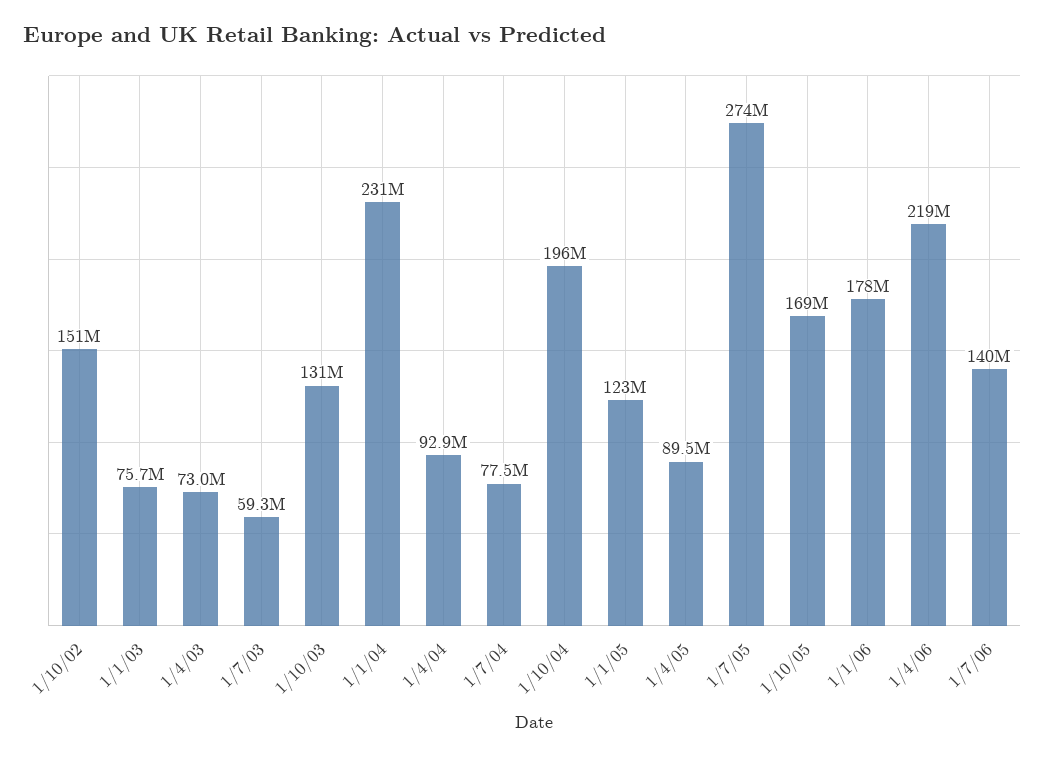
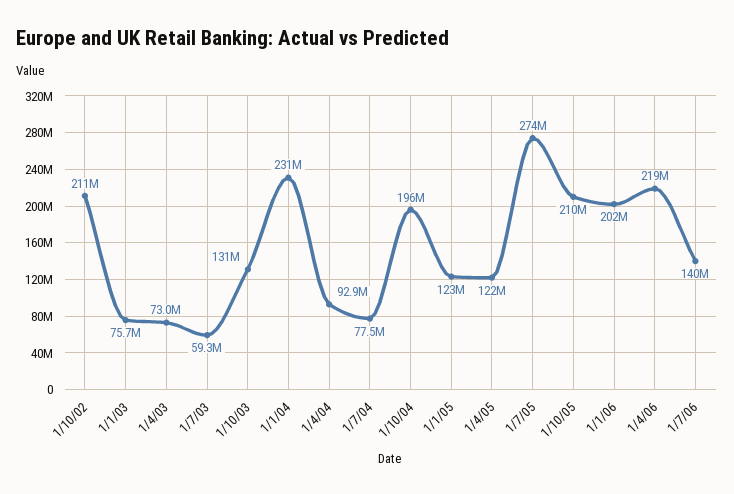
  {
-   "1/10/02": 151000000,
+   "1/10/02": 211000000,
    "1/1/03": 75700000,
    "1/4/03": 73000000,
    "1/7/03": 59300000,
    "1/10/03": 131000000,
    "1/1/04": 231000000,
    "1/4/04": 92900000,
    "1/7/04": 77500000,
    "1/10/04": 196000000,
    "1/1/05": 123000000,
-   "1/4/05": 89500000,
+   "1/4/05": 122000000,
    "1/7/05": 274000000,
-   "1/10/05": 169000000,
+   "1/10/05": 210000000,
-   "1/1/06": 178000000,
+   "1/1/06": 202000000,
    "1/4/06": 219000000,
    "1/7/06": 140000000
  }

